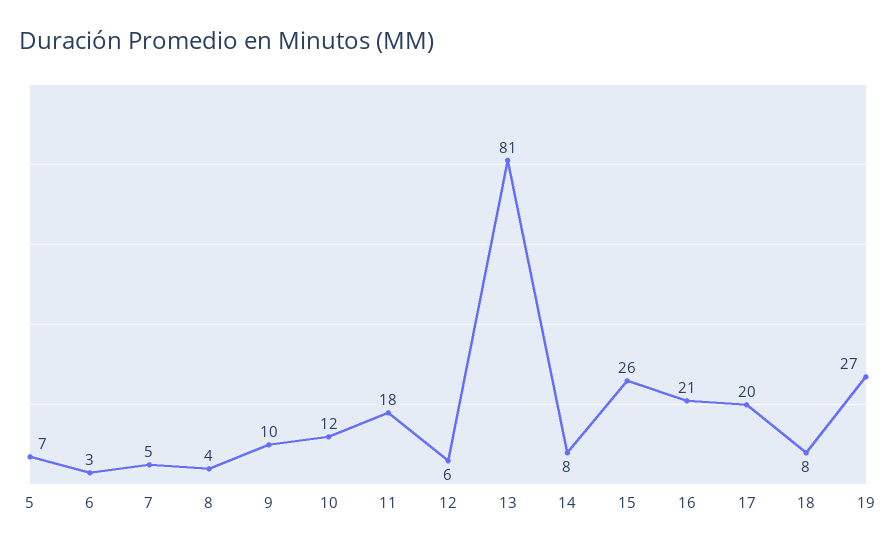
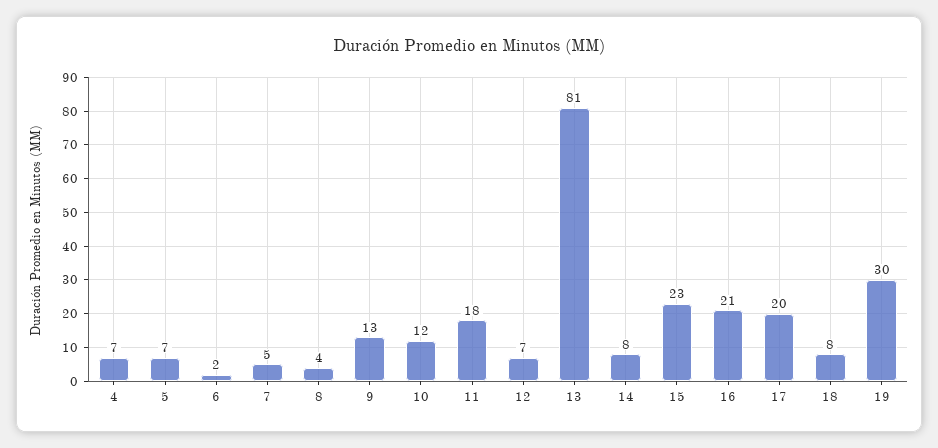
  {
    "5": 7,
-   "6": 3,
+   "6": 2,
    "7": 5,
    "8": 4,
-   "9": 10,
+   "9": 13,
    "10": 12,
    "11": 18,
-   "12": 6,
+   "12": 7,
    "13": 81,
    "14": 8,
-   "15": 26,
+   "15": 23,
    "16": 21,
    "17": 20,
    "18": 8,
-   "19": 27
+   "19": 30,
+   "4": 7
  }

